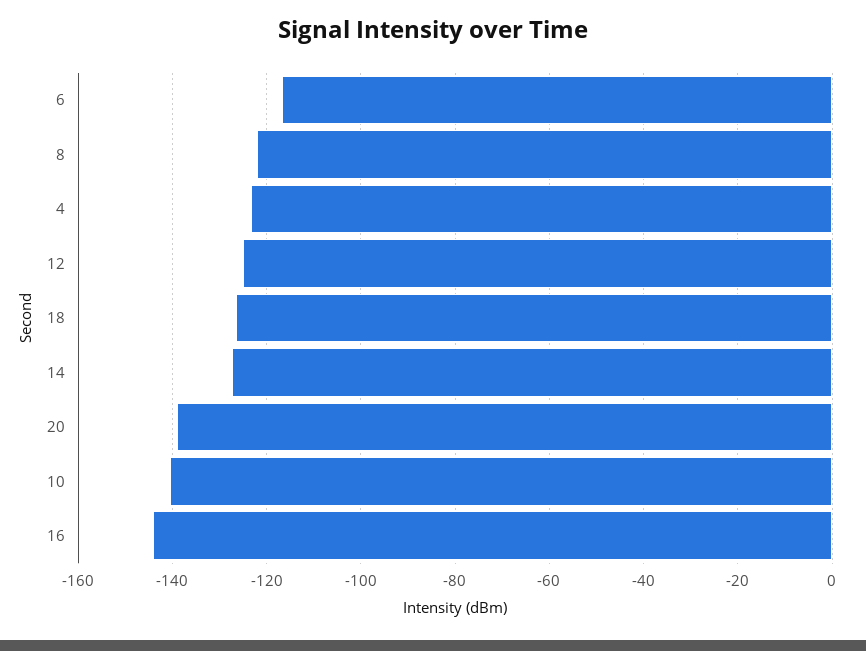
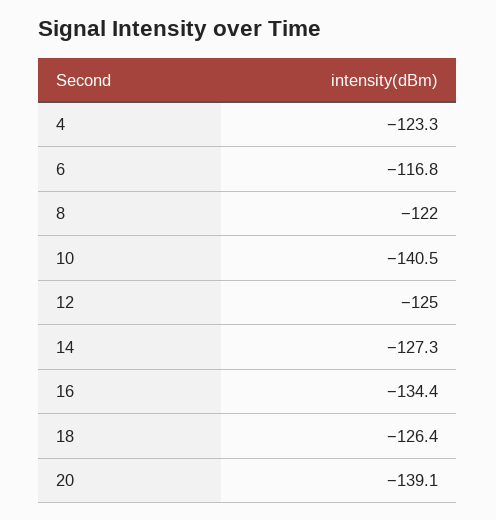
  {
    "6": -116.8,
    "8": -122,
    "4": -123.3,
    "12": -125,
    "18": -126.4,
    "14": -127.3,
    "20": -139.1,
    "10": -140.5,
-   "16": -144
+   "16": -134.4
  }

